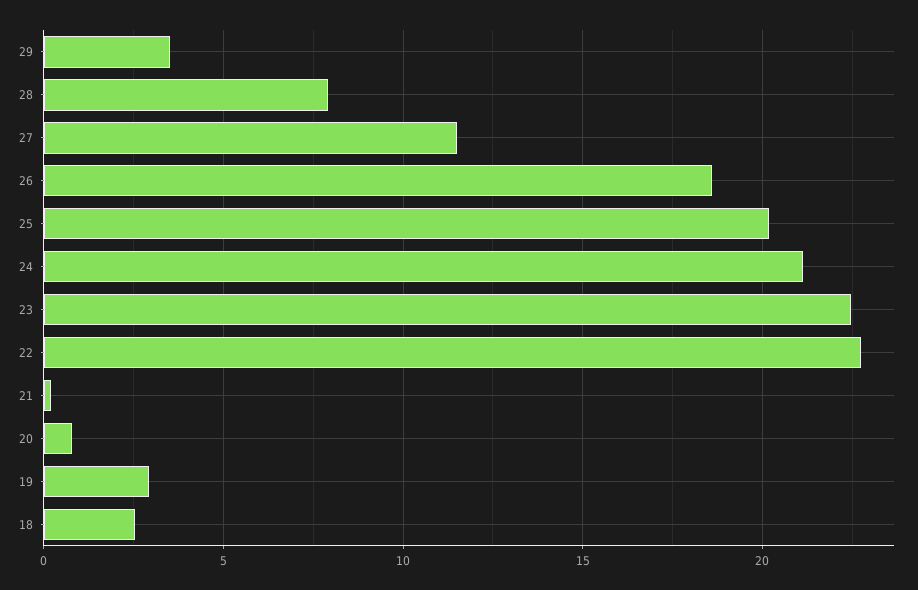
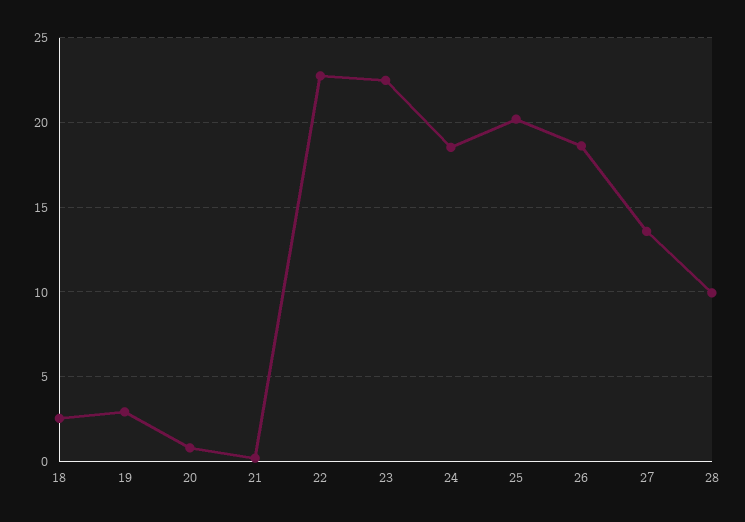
  {
-   "29": 3.5,
-   "28": 8,
+   "28": 10,
-   "27": 11.5,
+   "27": 13.5,
    "26": 18.5,
    "25": 20,
-   "24": 21,
+   "24": 18.5,
    "23": 22.5,
    "22": 22.5,
    "21": 0,
    "20": 1,
    "19": 3,
    "18": 2.5
  }

